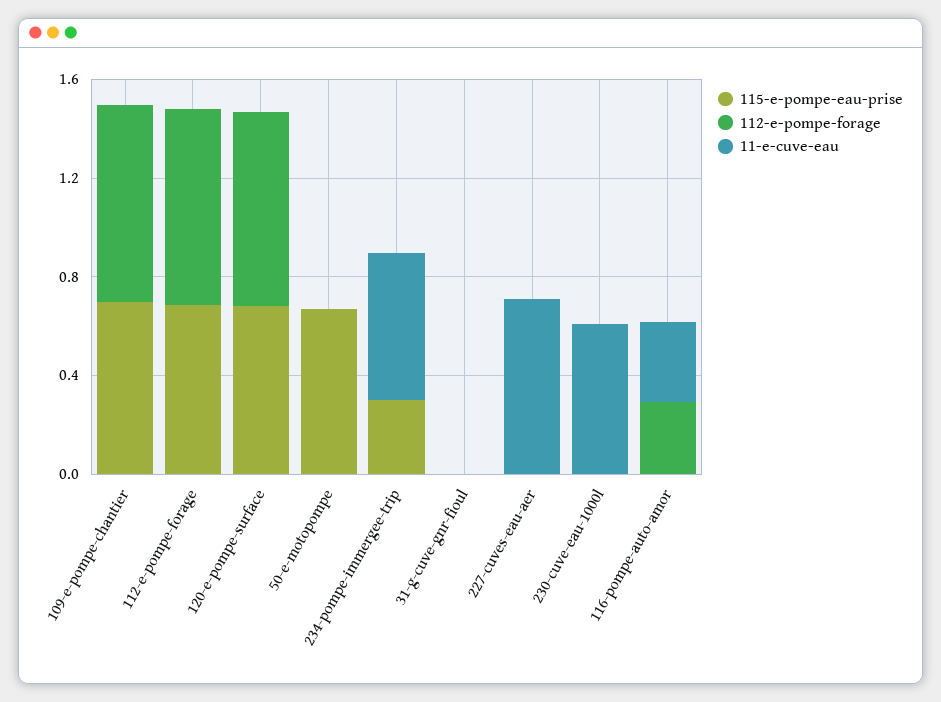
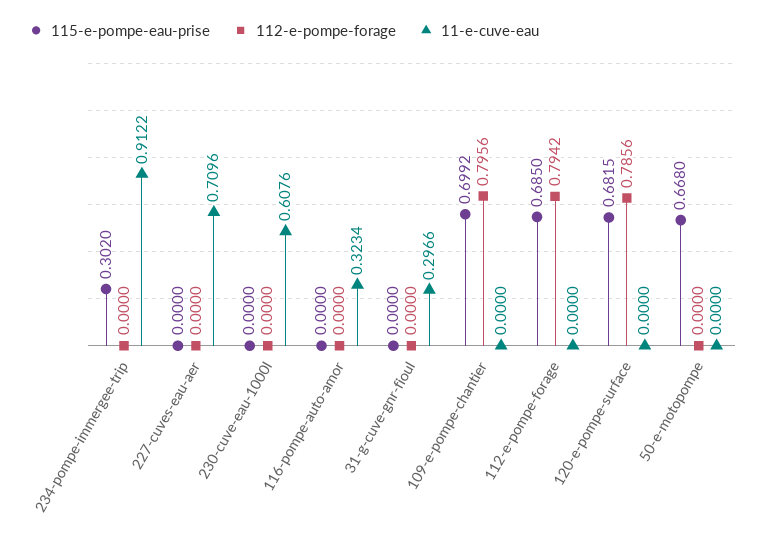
  {
    "115-e-pompe-eau-prise": {
      "109-e-pompe-chantier": 0.6992,
      "112-e-pompe-forage": 0.685,
      "120-e-pompe-surface": 0.6815,
      "50-e-motopompe": 0.668,
      "234-pompe-immergee-trip": 0.302,
      "31-g-cuve-gnr-fioul": 0,
      "227-cuves-eau-aer": 0,
      "230-cuve-eau-1000l": 0,
      "116-pompe-auto-amor": 0
    },
    "112-e-pompe-forage": {
      "109-e-pompe-chantier": 0.7956,
      "112-e-pompe-forage": 0.7942,
      "120-e-pompe-surface": 0.7856,
      "50-e-motopompe": 0,
      "234-pompe-immergee-trip": 0,
      "31-g-cuve-gnr-fioul": 0,
      "227-cuves-eau-aer": 0,
      "230-cuve-eau-1000l": 0,
-     "116-pompe-auto-amor": 0.3
+     "116-pompe-auto-amor": 0
    },
    "11-e-cuve-eau": {
      "109-e-pompe-chantier": 0,
      "112-e-pompe-forage": 0,
      "120-e-pompe-surface": 0,
      "50-e-motopompe": 0,
-     "234-pompe-immergee-trip": 0.6,
+     "234-pompe-immergee-trip": 0.9122,
-     "31-g-cuve-gnr-fioul": 0,
+     "31-g-cuve-gnr-fioul": 0.2966,
      "227-cuves-eau-aer": 0.7096,
      "230-cuve-eau-1000l": 0.6076,
      "116-pompe-auto-amor": 0.3234
    }
  }

